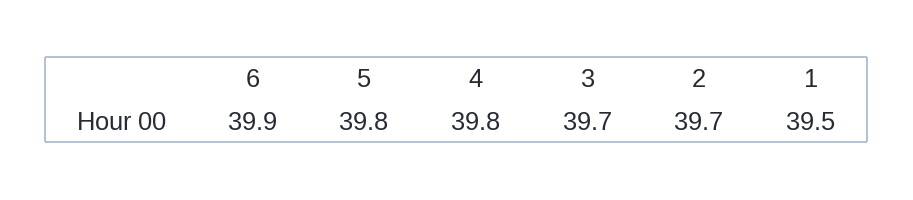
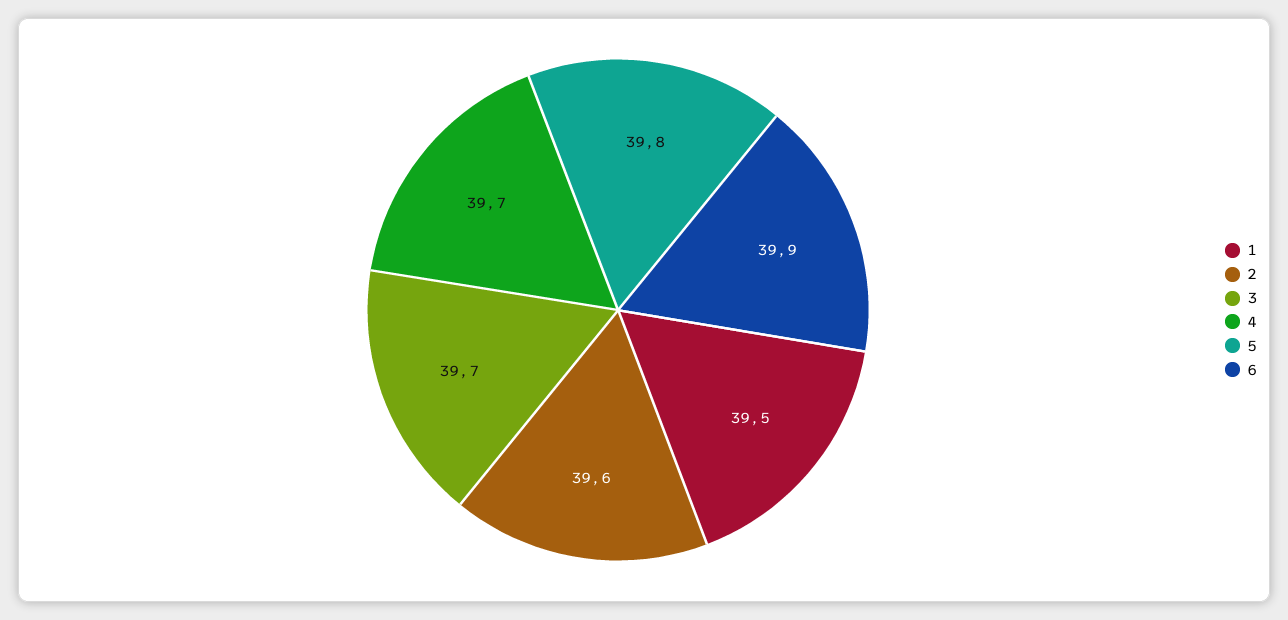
  {
    "6": 39.9,
    "5": 39.8,
-   "4": 39.8,
+   "4": 39.7,
    "3": 39.7,
-   "2": 39.7,
+   "2": 39.6,
    "1": 39.5
  }

